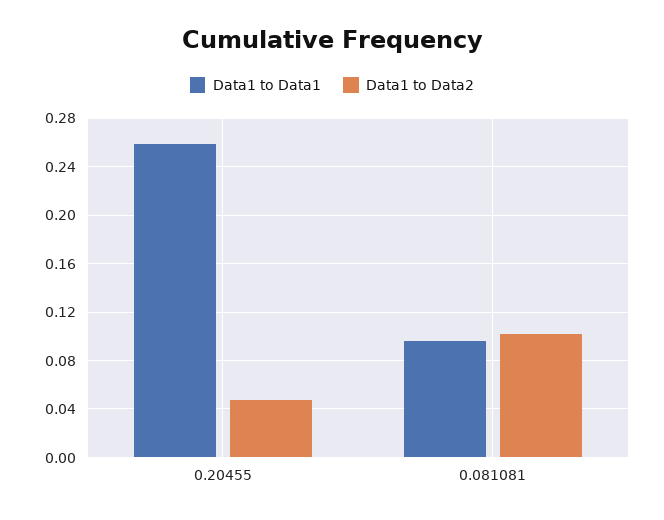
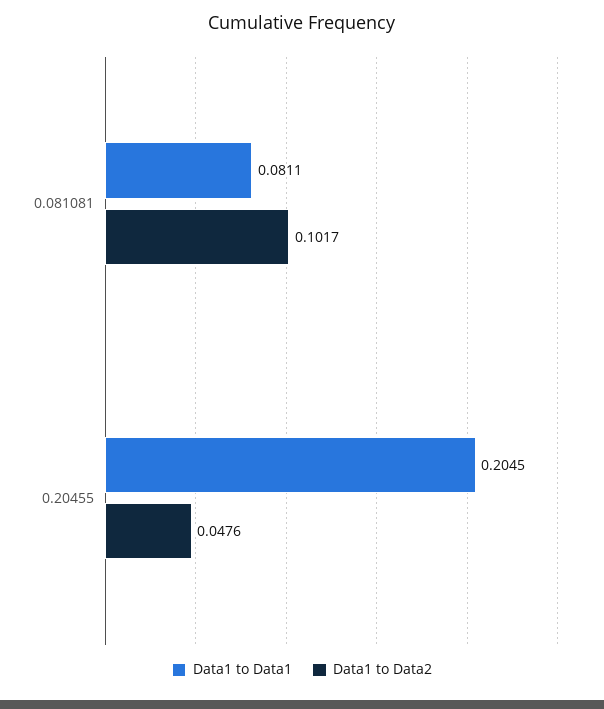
  {
    "Data1 to Data1": {
-     "0.20455": 0.26,
+     "0.20455": 0.2045,
-     "0.081081": 0.095
+     "0.081081": 0.0811
    },
    "Data1 to Data2": {
      "0.20455": 0.0476,
      "0.081081": 0.1017
    }
  }

